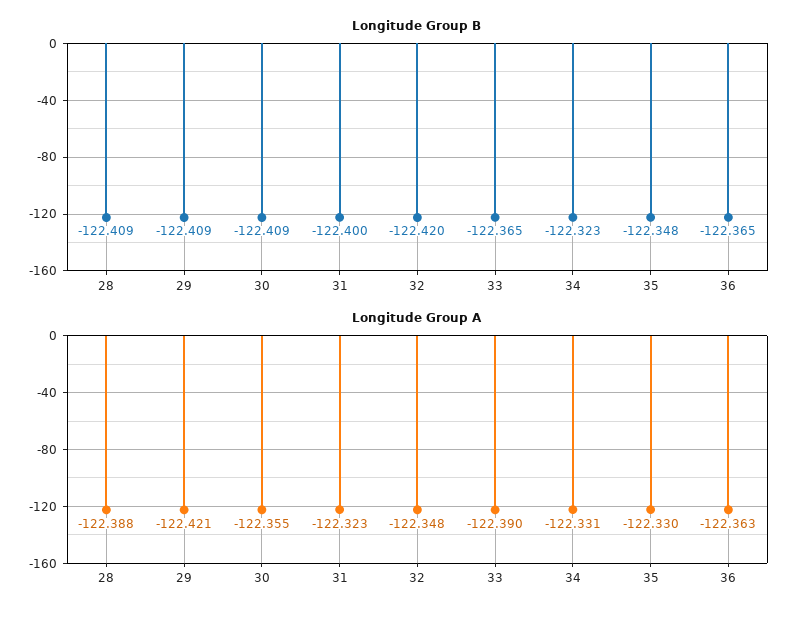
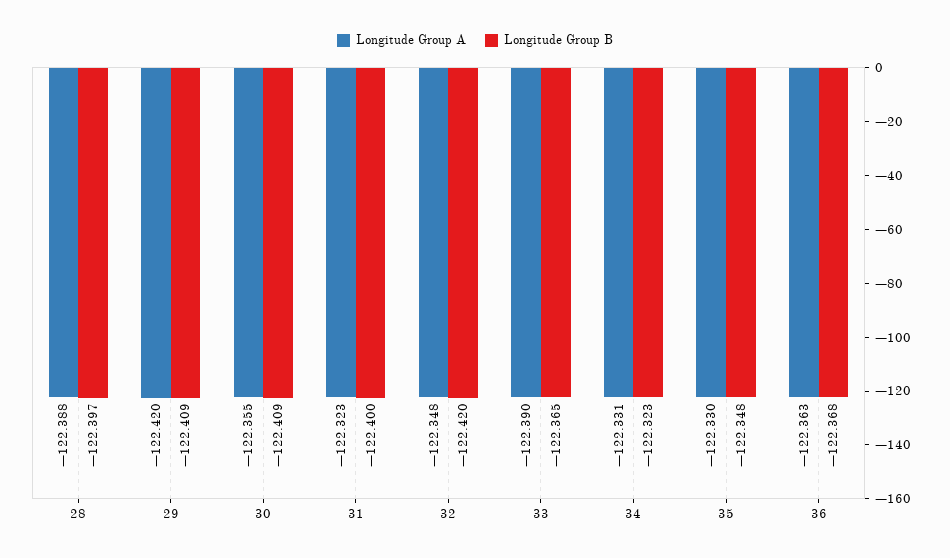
  {
    "Longitude Group B": {
-     "28": -122.409,
+     "28": -122.397,
      "29": -122.409,
      "30": -122.409,
      "31": -122.4,
      "32": -122.42,
      "33": -122.365,
      "34": -122.323,
      "35": -122.348,
-     "36": -122.365
+     "36": -122.368
    },
    "Longitude Group A": {
      "28": -122.388,
-     "29": -122.421,
+     "29": -122.42,
      "30": -122.355,
      "31": -122.323,
      "32": -122.348,
      "33": -122.39,
      "34": -122.331,
      "35": -122.33,
      "36": -122.363
    }
  }

